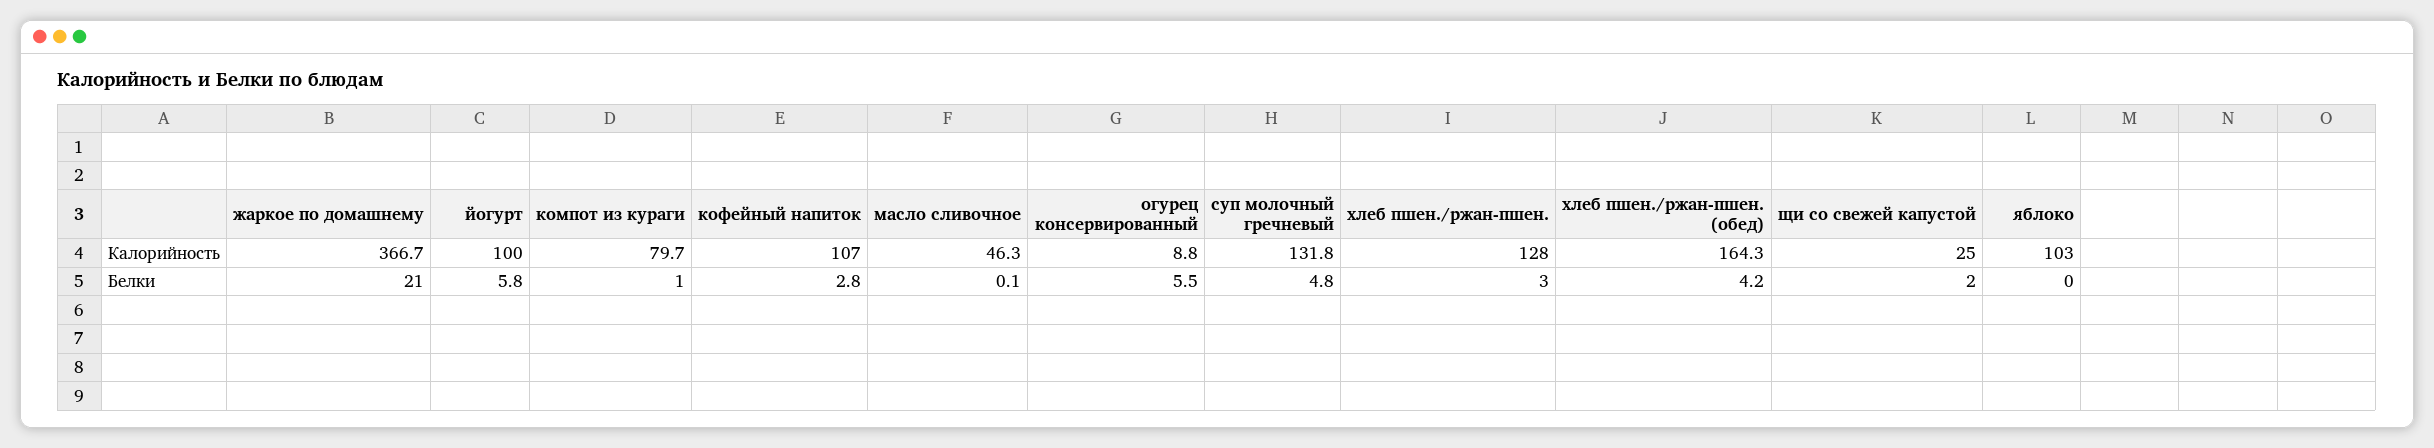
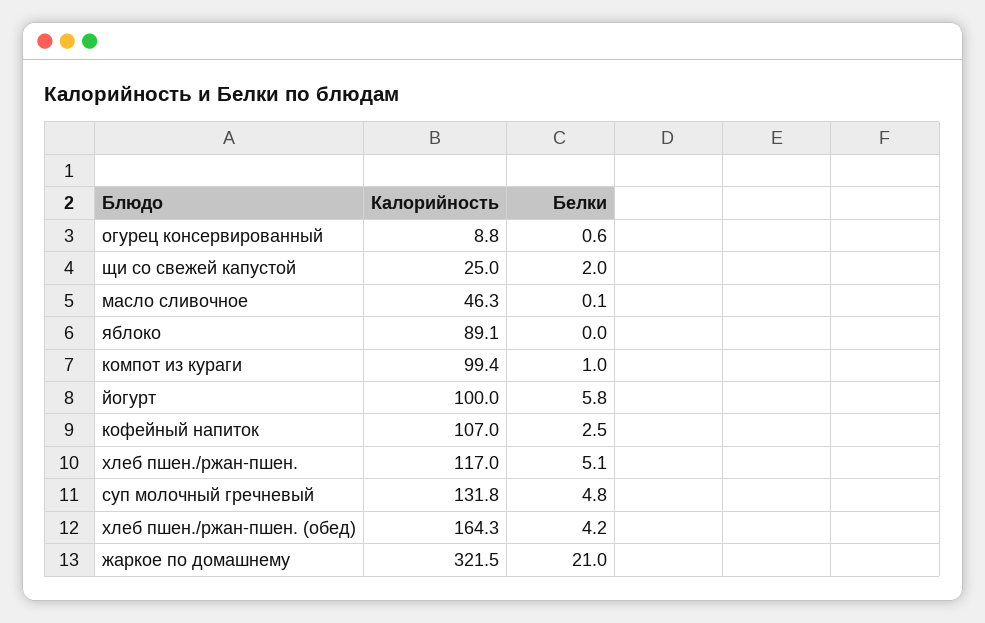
  {
    "жаркое по домашнему": {
-     "Калорийность": 366.7,
+     "Калорийность": 321.5,
      "Белки": 21
    },
    "йогурт": {
      "Калорийность": 100,
      "Белки": 5.8
    },
    "компот из кураги": {
-     "Калорийность": 79.7,
+     "Калорийность": 99.4,
      "Белки": 1
    },
    "кофейный напиток": {
      "Калорийность": 107,
-     "Белки": 2.8
+     "Белки": 2.5
    },
    "масло сливочное": {
      "Калорийность": 46.3,
      "Белки": 0.1
    },
    "огурец консервированный": {
      "Калорийность": 8.8,
-     "Белки": 5.5
+     "Белки": 0.6
    },
    "суп молочный гречневый": {
      "Калорийность": 131.8,
      "Белки": 4.8
    },
    "хлеб пшен./ржан-пшен.": {
-     "Калорийность": 128,
+     "Калорийность": 117,
-     "Белки": 3
+     "Белки": 5.1
    },
    "хлеб пшен./ржан-пшен. (обед)": {
      "Калорийность": 164.3,
      "Белки": 4.2
    },
    "щи со свежей капустой": {
      "Калорийность": 25,
      "Белки": 2
    },
    "яблоко": {
-     "Калорийность": 103,
+     "Калорийность": 89.1,
      "Белки": 0
    }
  }

